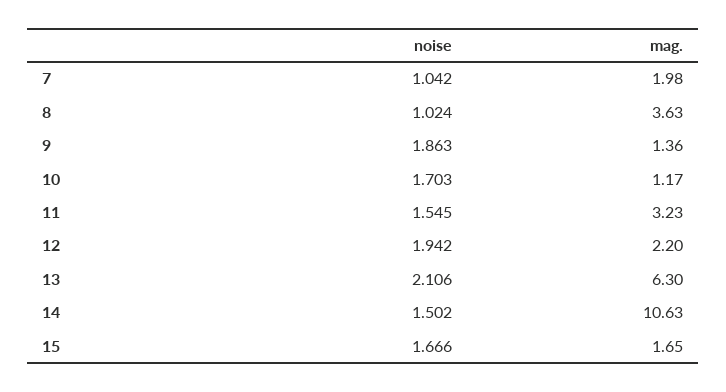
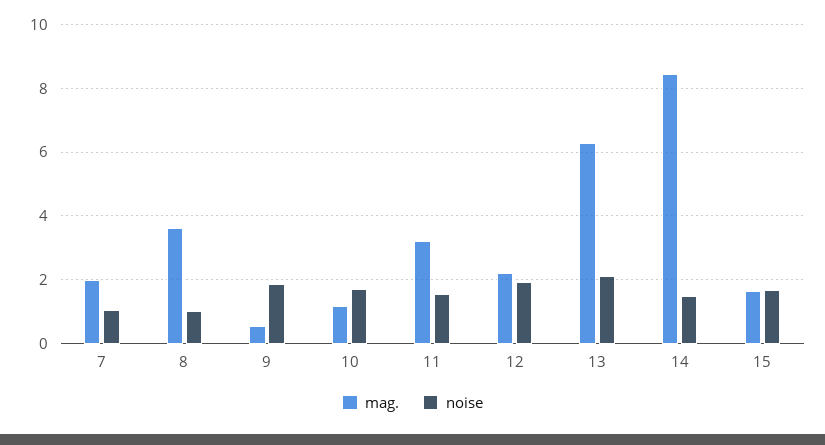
  {
    "noise": {
      "7": 1.042,
      "8": 1.024,
      "9": 1.863,
      "10": 1.703,
      "11": 1.545,
      "12": 1.942,
      "13": 2.106,
      "14": 1.502,
      "15": 1.666
    },
    "mag.": {
      "7": 1.98,
      "8": 3.63,
-     "9": 1.36,
+     "9": 0.6,
      "10": 1.17,
      "11": 3.23,
      "12": 2.2,
      "13": 6.3,
-     "14": 10.63,
+     "14": 8.4,
      "15": 1.65
    }
  }

